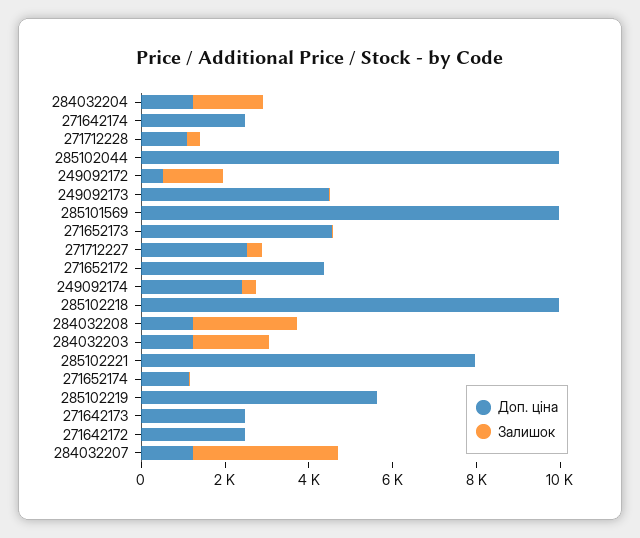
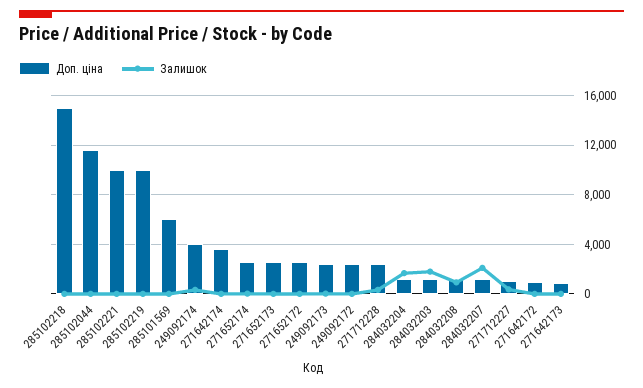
  {
    "Доп. ціна": {
      "284032204": 1000,
-     "271642174": 2500,
+     "271642174": 3500,
-     "271712228": 1000,
+     "271712228": 2500,
-     "285102044": 10000,
+     "285102044": 11500,
-     "249092172": 500,
+     "249092172": 2500,
-     "249092173": 4500,
+     "249092173": 2500,
-     "285101569": 10000,
+     "285101569": 6000,
-     "271652173": 4500,
+     "271652173": 2500,
-     "271712227": 2500,
+     "271712227": 1000,
-     "271652172": 4500,
+     "271652172": 2500,
-     "249092174": 2500,
+     "249092174": 4000,
-     "285102218": 10000,
+     "285102218": 15000,
      "284032208": 1000,
      "284032203": 1000,
-     "285102221": 8000,
+     "285102221": 10000,
-     "271652174": 1000,
+     "271652174": 2500,
-     "285102219": 5500,
+     "285102219": 10000,
-     "271642173": 2500,
+     "271642173": 1000,
-     "271642172": 2500,
+     "271642172": 1000,
      "284032207": 1000
    },
    "Залишок": {
      "284032204": 1500,
      "271642174": 0,
      "271712228": 500,
      "285102044": 0,
-     "249092172": 1500,
+     "249092172": 0,
      "249092173": 0,
      "285101569": 0,
      "271652173": 0,
      "271712227": 500,
      "271652172": 0,
      "249092174": 500,
      "285102218": 0,
-     "284032208": 2500,
+     "284032208": 1000,
      "284032203": 2000,
      "285102221": 0,
      "271652174": 0,
      "285102219": 0,
      "271642173": 0,
      "271642172": 0,
-     "284032207": 3500
+     "284032207": 2000
    }
  }

